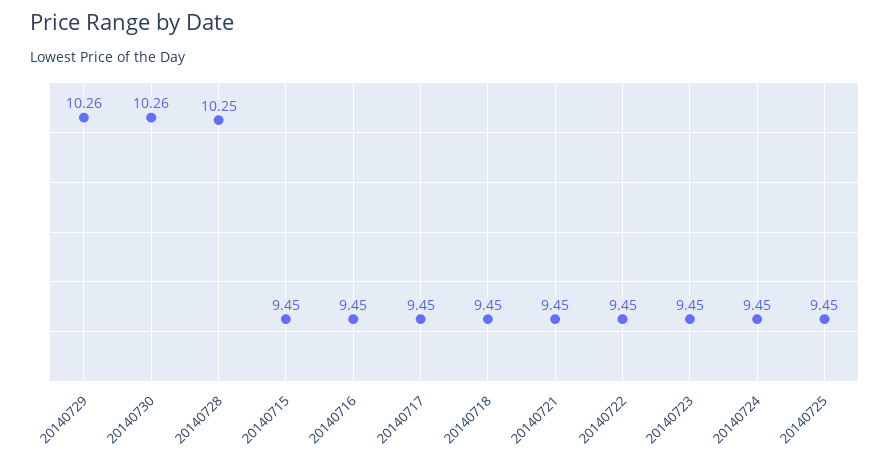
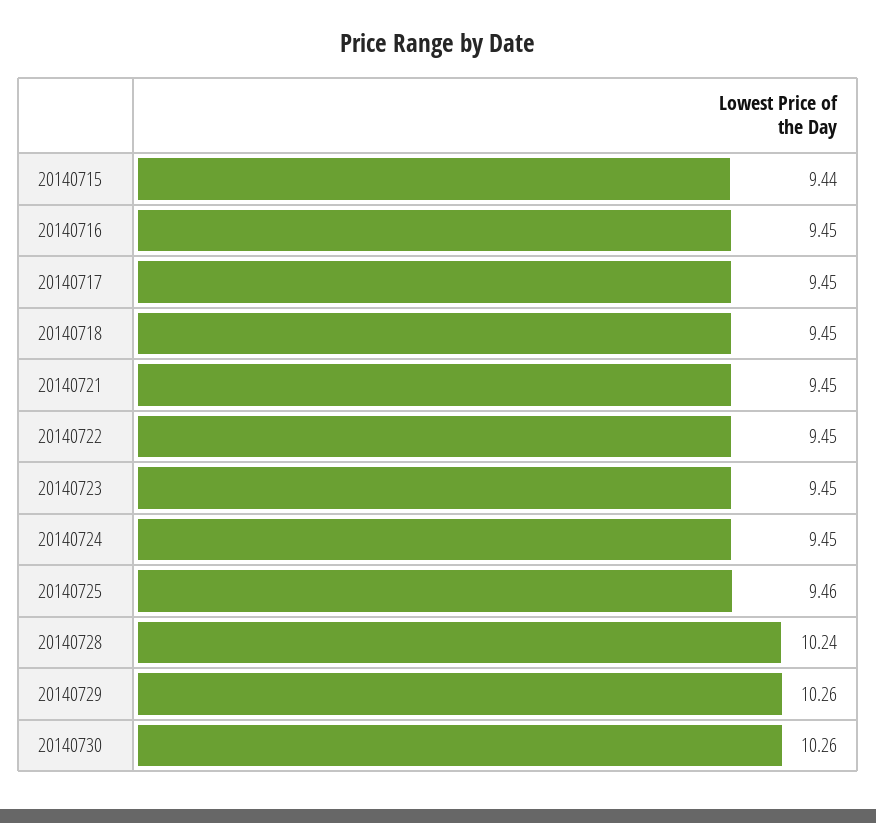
  {
    "20140729": 10.26,
    "20140730": 10.26,
-   "20140728": 10.25,
+   "20140728": 10.24,
-   "20140715": 9.45,
+   "20140715": 9.44,
    "20140716": 9.45,
    "20140717": 9.45,
    "20140718": 9.45,
    "20140721": 9.45,
    "20140722": 9.45,
    "20140723": 9.45,
    "20140724": 9.45,
-   "20140725": 9.45
+   "20140725": 9.46
  }

